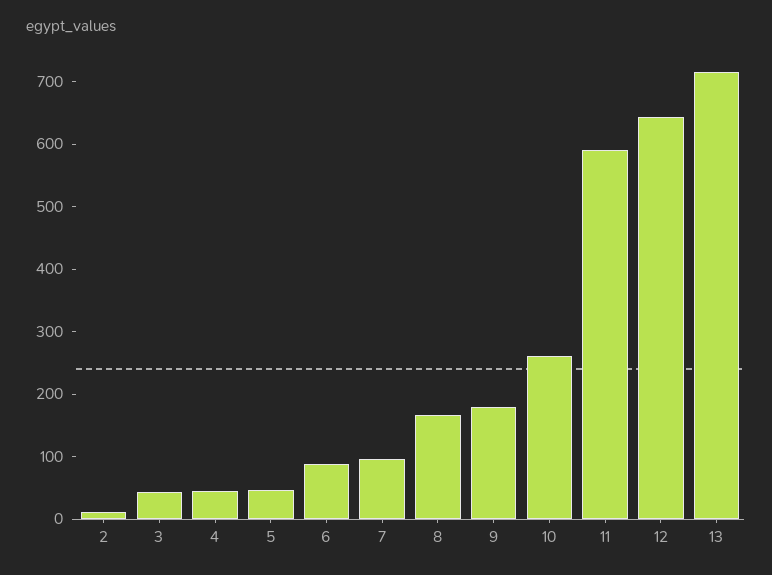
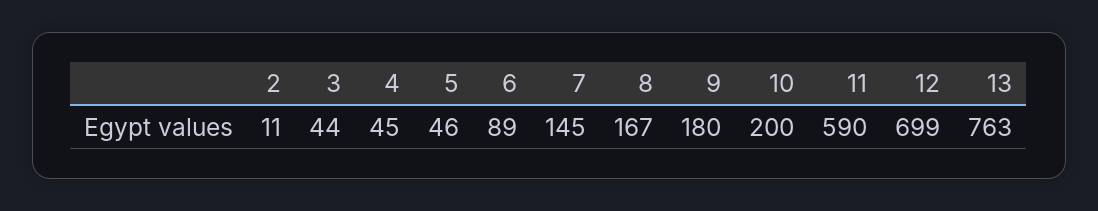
  {
    "2": 11,
    "3": 44,
    "4": 45,
    "5": 46,
    "6": 89,
-   "7": 100,
+   "7": 145,
    "8": 167,
    "9": 180,
-   "10": 260,
+   "10": 200,
    "11": 590,
-   "12": 640,
+   "12": 699,
-   "13": 720
+   "13": 763
  }

